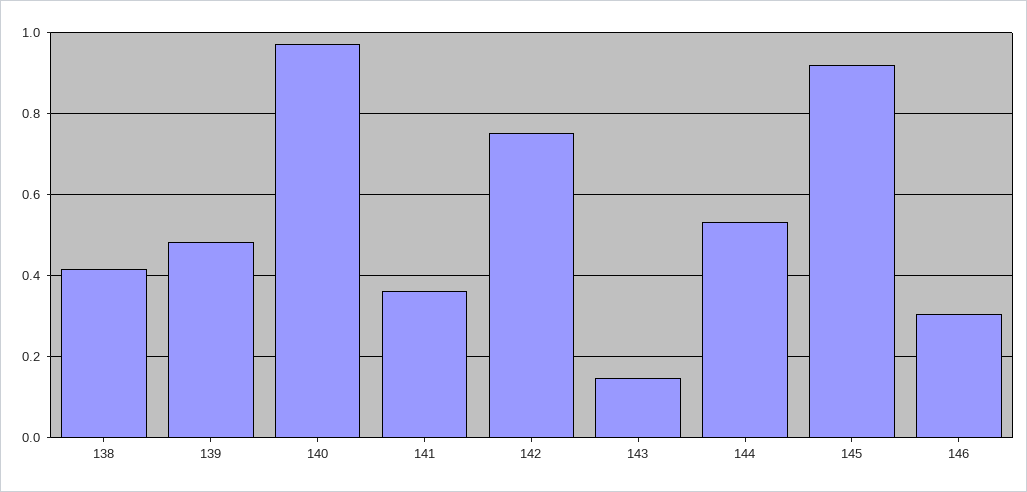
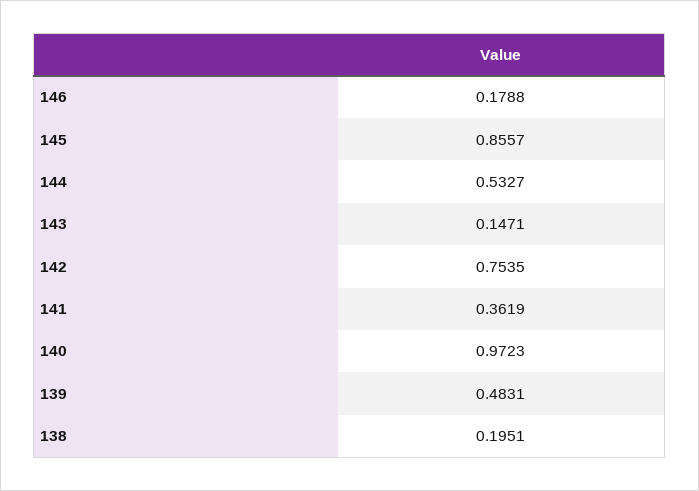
  {
-   "138": 0.42,
+   "138": 0.1951,
    "139": 0.4831,
    "140": 0.9723,
    "141": 0.3619,
    "142": 0.7535,
    "143": 0.1471,
    "144": 0.5327,
-   "145": 0.92,
+   "145": 0.8557,
-   "146": 0.3
+   "146": 0.1788
  }

